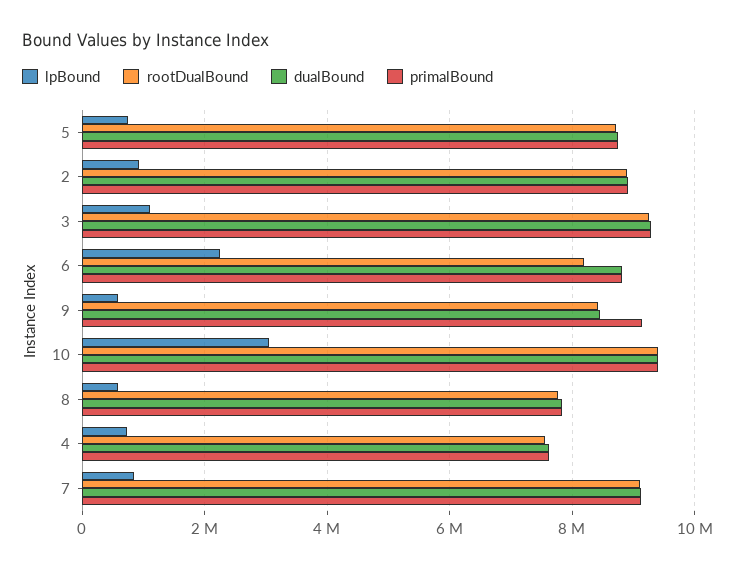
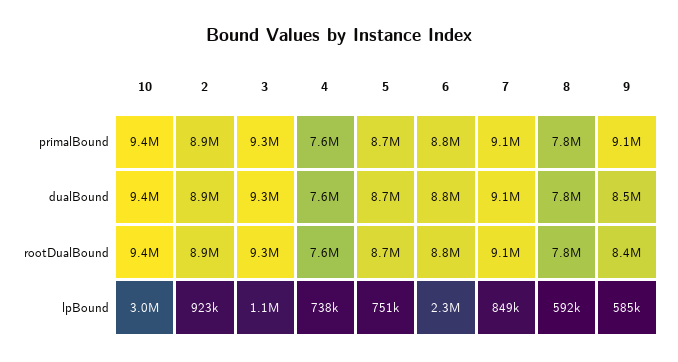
  {
    "lpBound": {
      "5": 751000,
      "2": 923000,
      "3": 1100000,
      "6": 2300000,
      "9": 585000,
      "10": 3000000,
      "8": 592000,
      "4": 738000,
      "7": 849000
    },
    "rootDualBound": {
      "5": 8700000,
      "2": 8900000,
      "3": 9300000,
-     "6": 8200000,
+     "6": 8800000,
      "9": 8400000,
      "10": 9400000,
      "8": 7800000,
      "4": 7600000,
      "7": 9100000
    },
    "dualBound": {
      "5": 8700000,
      "2": 8900000,
      "3": 9300000,
      "6": 8800000,
      "9": 8500000,
      "10": 9400000,
      "8": 7800000,
      "4": 7600000,
      "7": 9100000
    },
    "primalBound": {
      "5": 8700000,
      "2": 8900000,
      "3": 9300000,
      "6": 8800000,
      "9": 9100000,
      "10": 9400000,
      "8": 7800000,
      "4": 7600000,
      "7": 9100000
    }
  }

